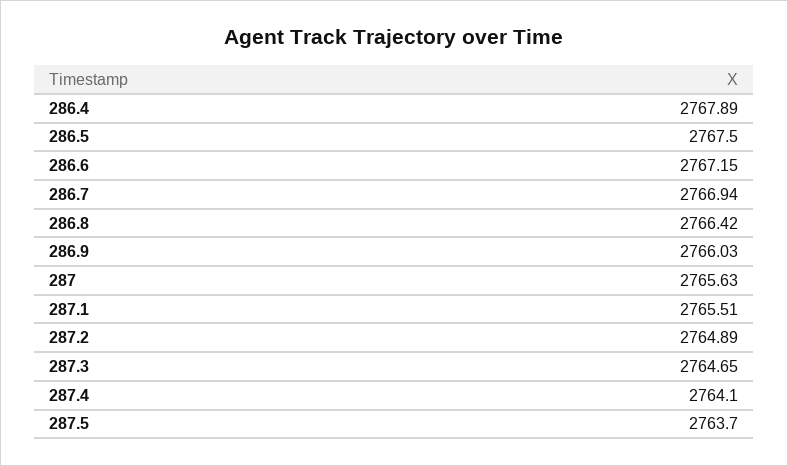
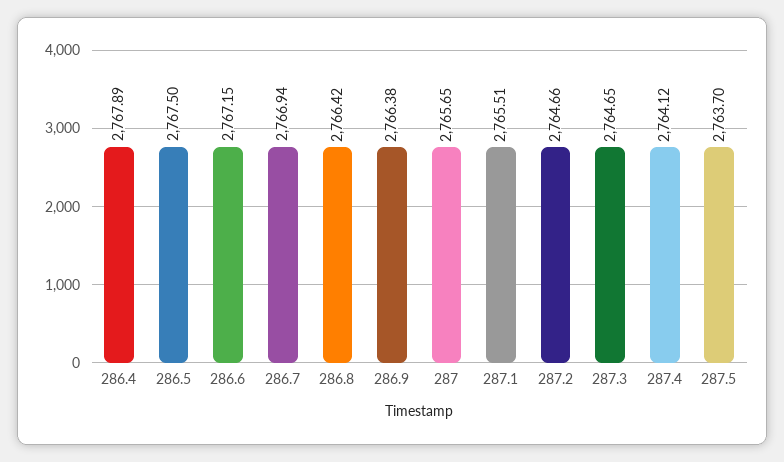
  {
    "286.4": 2767.89,
    "286.5": 2767.5,
    "286.6": 2767.15,
    "286.7": 2766.94,
    "286.8": 2766.42,
-   "286.9": 2766.03,
+   "286.9": 2766.38,
-   "287": 2765.63,
+   "287": 2765.65,
    "287.1": 2765.51,
-   "287.2": 2764.89,
+   "287.2": 2764.66,
    "287.3": 2764.65,
-   "287.4": 2764.1,
+   "287.4": 2764.12,
    "287.5": 2763.7
  }

